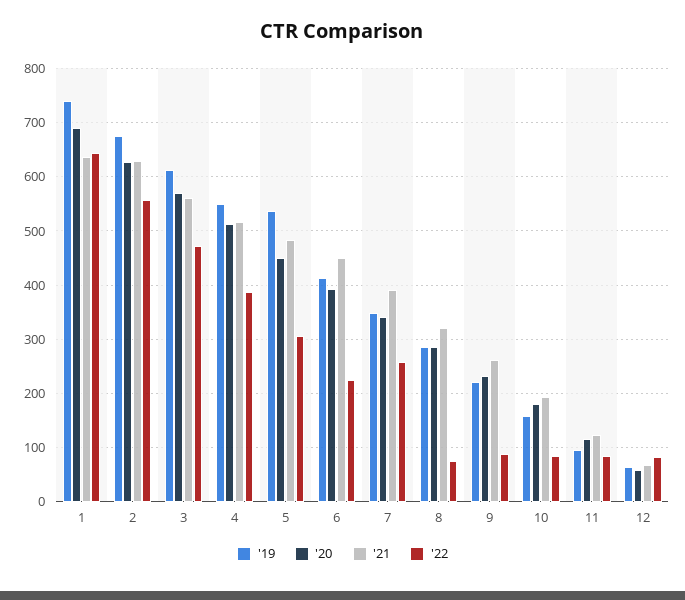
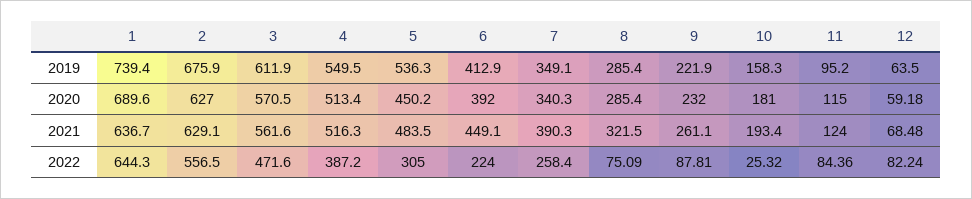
  {
    "'19": {
      "1": 739.4,
      "2": 675.9,
      "3": 611.9,
      "4": 549.5,
      "5": 536.3,
      "6": 412.9,
      "7": 349.1,
      "8": 285.4,
      "9": 221.9,
      "10": 158.3,
      "11": 95.2,
      "12": 63.5
    },
    "'20": {
      "1": 689.6,
      "2": 627,
      "3": 570.5,
      "4": 513.4,
      "5": 450.2,
      "6": 392,
      "7": 340.3,
      "8": 285.4,
      "9": 232,
      "10": 181,
      "11": 115,
      "12": 59.18
    },
    "'21": {
      "1": 636.7,
      "2": 629.1,
      "3": 561.6,
      "4": 516.3,
      "5": 483.5,
      "6": 449.1,
      "7": 390.3,
      "8": 321.5,
      "9": 261.1,
      "10": 193.4,
      "11": 124,
      "12": 68.48
    },
    "'22": {
      "1": 644.3,
      "2": 556.5,
      "3": 471.6,
      "4": 387.2,
      "5": 305,
      "6": 224,
      "7": 258.4,
      "8": 75.09,
      "9": 87.81,
-     "10": 80,
+     "10": 25.32,
      "11": 84.36,
      "12": 82.24
    }
  }

